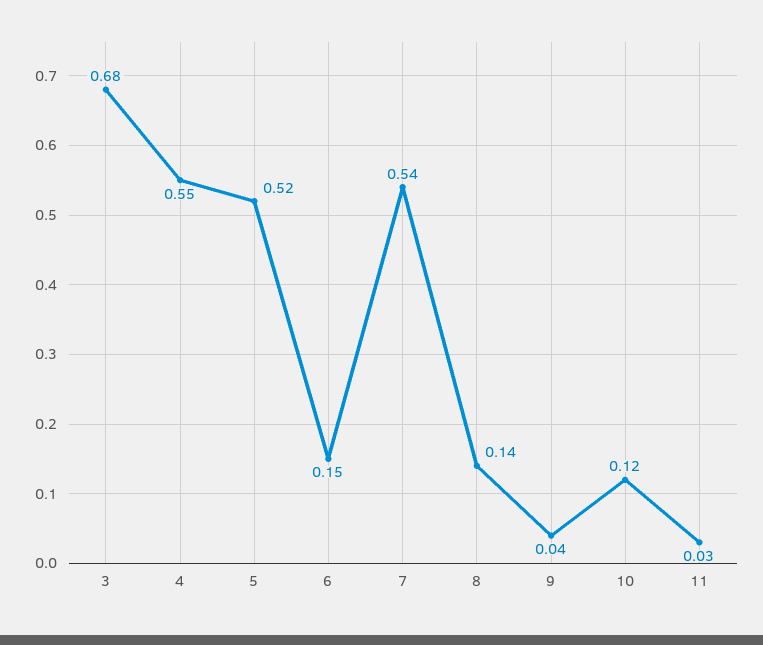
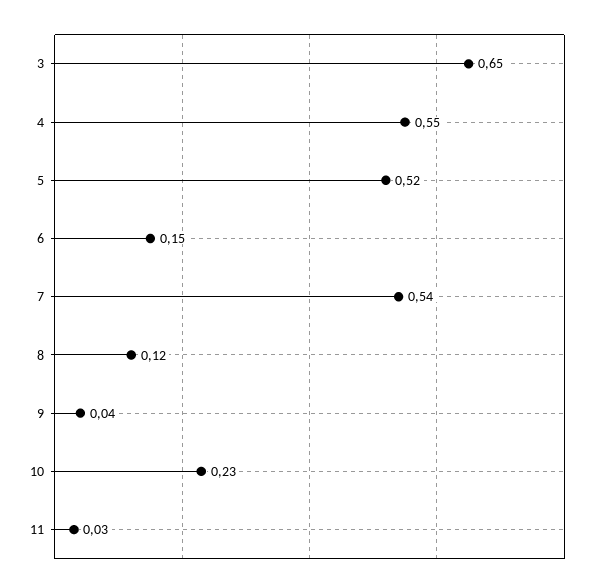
  {
-   "3": 0.68,
+   "3": 0.65,
    "4": 0.55,
    "5": 0.52,
    "6": 0.15,
    "7": 0.54,
-   "8": 0.14,
+   "8": 0.12,
    "9": 0.04,
-   "10": 0.12,
+   "10": 0.23,
    "11": 0.03
  }

